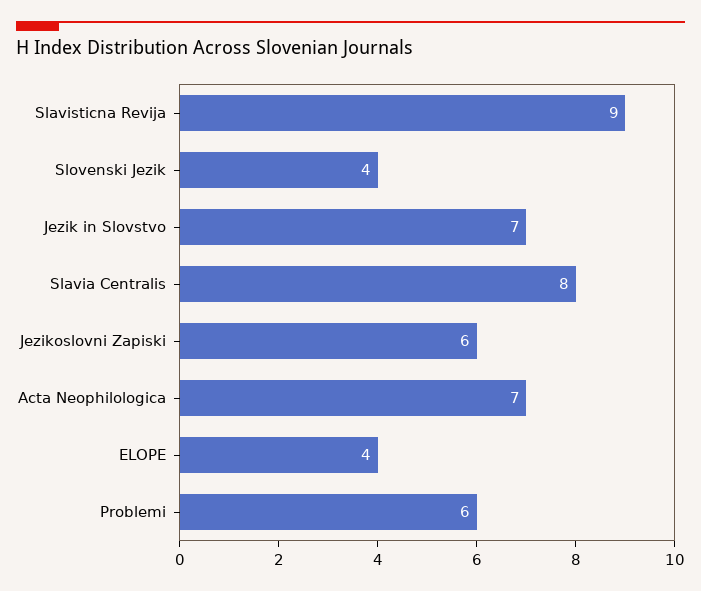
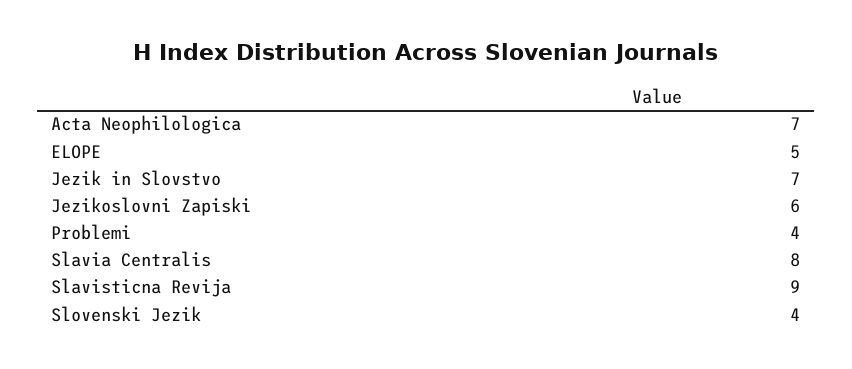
  {
    "Slavisticna Revija": 9,
    "Slovenski Jezik": 4,
    "Jezik in Slovstvo": 7,
    "Slavia Centralis": 8,
    "Jezikoslovni Zapiski": 6,
    "Acta Neophilologica": 7,
-   "ELOPE": 4,
+   "ELOPE": 5,
-   "Problemi": 6
+   "Problemi": 4
  }

